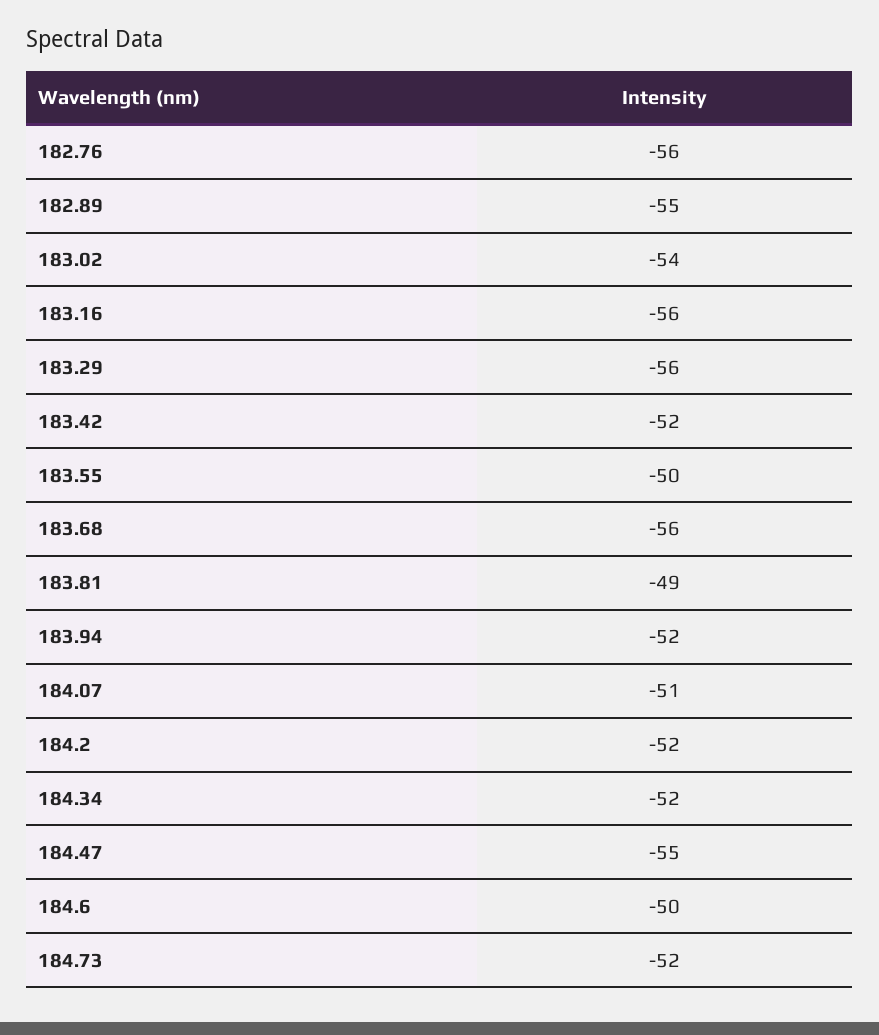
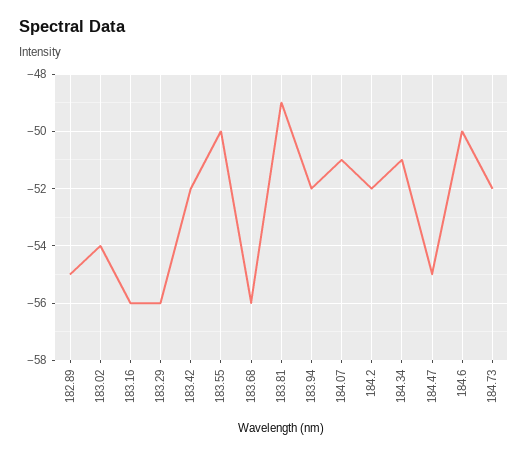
  {
-   "182.76": -56,
    "182.89": -55,
    "183.02": -54,
    "183.16": -56,
    "183.29": -56,
    "183.42": -52,
    "183.55": -50,
    "183.68": -56,
    "183.81": -49,
    "183.94": -52,
    "184.07": -51,
    "184.2": -52,
-   "184.34": -52,
+   "184.34": -51,
    "184.47": -55,
    "184.6": -50,
    "184.73": -52
  }

